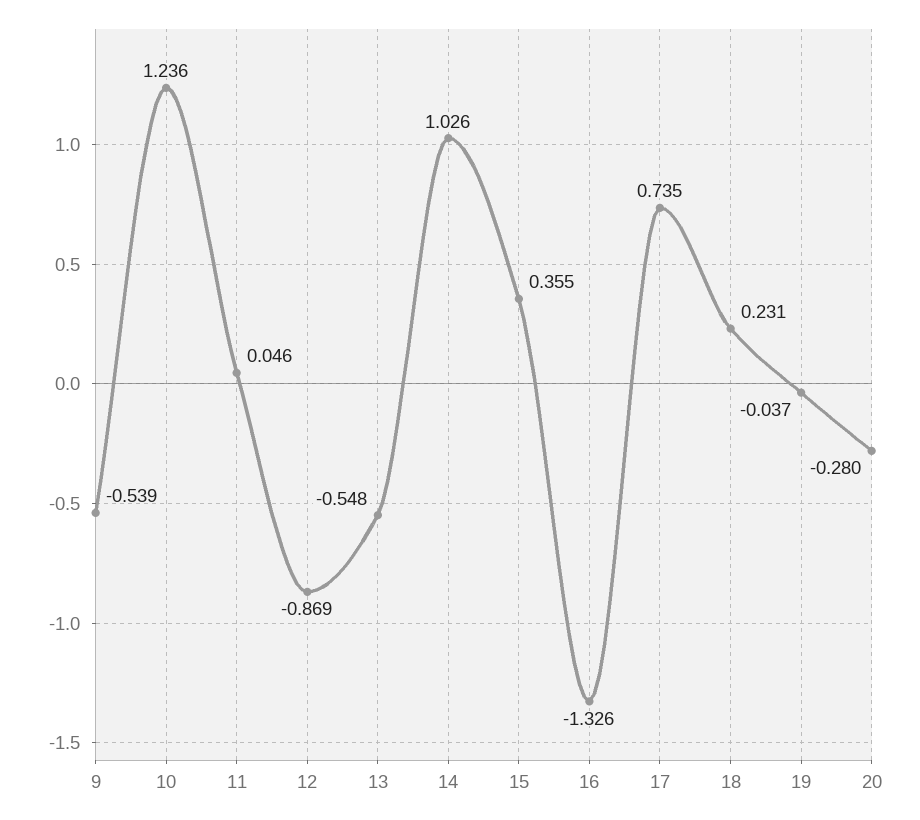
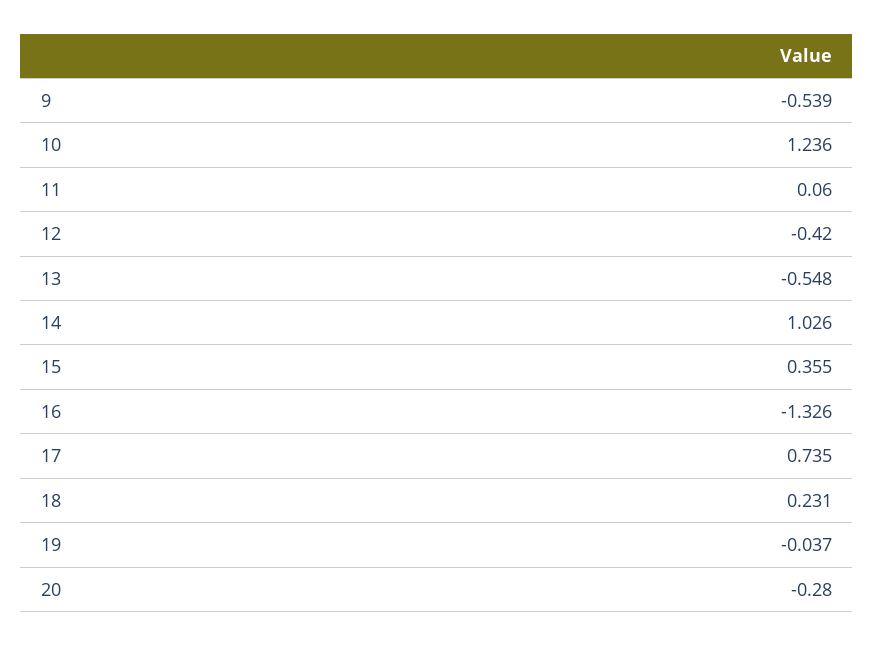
  {
    "9": -0.539,
    "10": 1.236,
-   "11": 0.046,
+   "11": 0.06,
-   "12": -0.869,
+   "12": -0.42,
    "13": -0.548,
    "14": 1.026,
    "15": 0.355,
    "16": -1.326,
    "17": 0.735,
    "18": 0.231,
    "19": -0.037,
    "20": -0.28
  }

